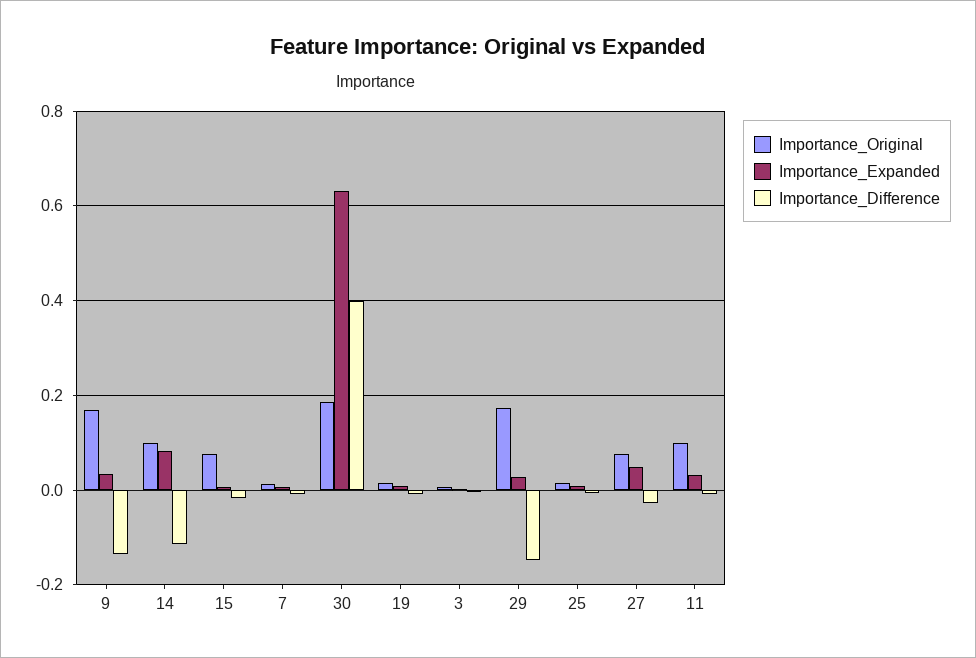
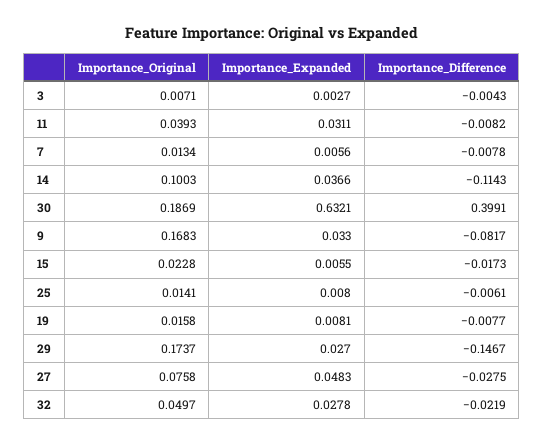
  {
    "Importance_Original": {
      "9": 0.1683,
      "14": 0.1003,
-     "15": 0.08,
+     "15": 0.0228,
      "7": 0.0134,
      "30": 0.1869,
      "19": 0.0158,
      "3": 0.0071,
      "29": 0.1737,
      "25": 0.0141,
      "27": 0.0758,
-     "11": 0.1
+     "11": 0.0393,
+     "32": 0.0497
    },
    "Importance_Expanded": {
      "9": 0.033,
-     "14": 0.08,
+     "14": 0.0366,
      "15": 0.0055,
      "7": 0.0056,
      "30": 0.6321,
      "19": 0.0081,
      "3": 0.0027,
      "29": 0.027,
      "25": 0.008,
      "27": 0.0483,
-     "11": 0.0311
+     "11": 0.0311,
+     "32": 0.0278
    },
    "Importance_Difference": {
-     "9": -0.14,
+     "9": -0.0817,
      "14": -0.1143,
      "15": -0.0173,
      "7": -0.0078,
      "30": 0.3991,
      "19": -0.0077,
      "3": -0.0043,
      "29": -0.1467,
      "25": -0.0061,
      "27": -0.0275,
-     "11": -0.0082
+     "11": -0.0082,
+     "32": -0.0219
    }
  }

